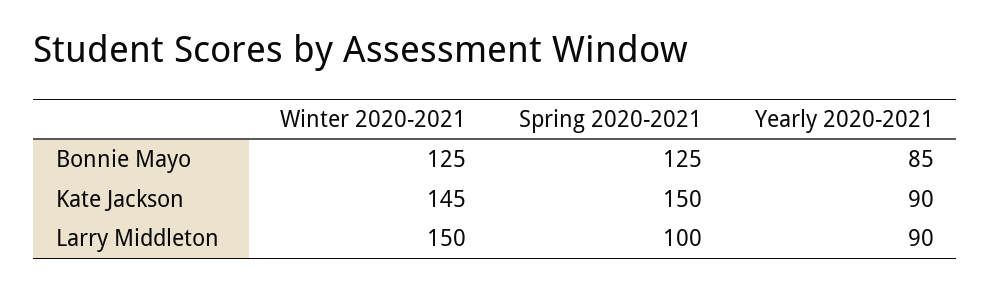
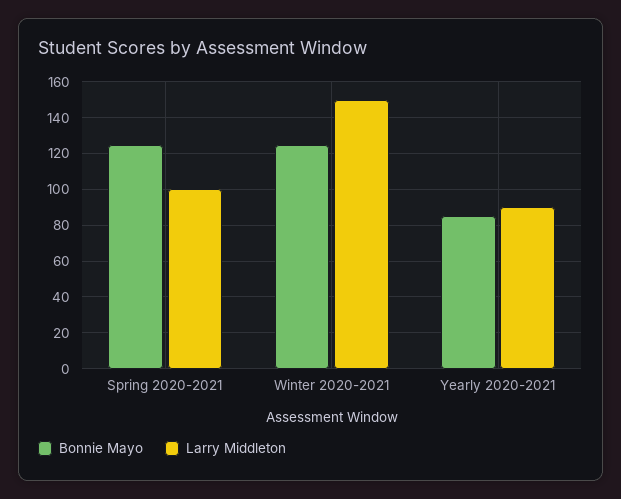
  {
    "Bonnie Mayo": {
      "Winter 2020-2021": 125,
      "Spring 2020-2021": 125,
      "Yearly 2020-2021": 85
    },
-   "Kate Jackson": {
-     "Winter 2020-2021": 145,
-     "Spring 2020-2021": 150,
-     "Yearly 2020-2021": 90
-   },
    "Larry Middleton": {
      "Winter 2020-2021": 150,
      "Spring 2020-2021": 100,
      "Yearly 2020-2021": 90
    }
  }

